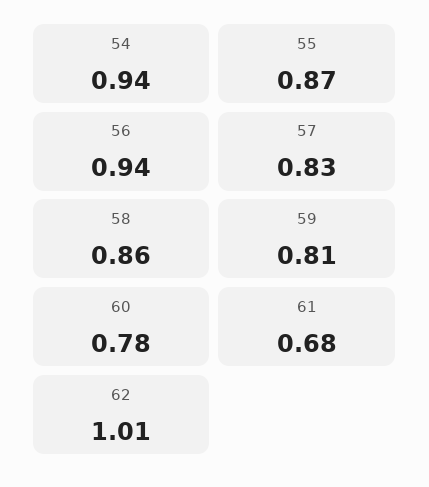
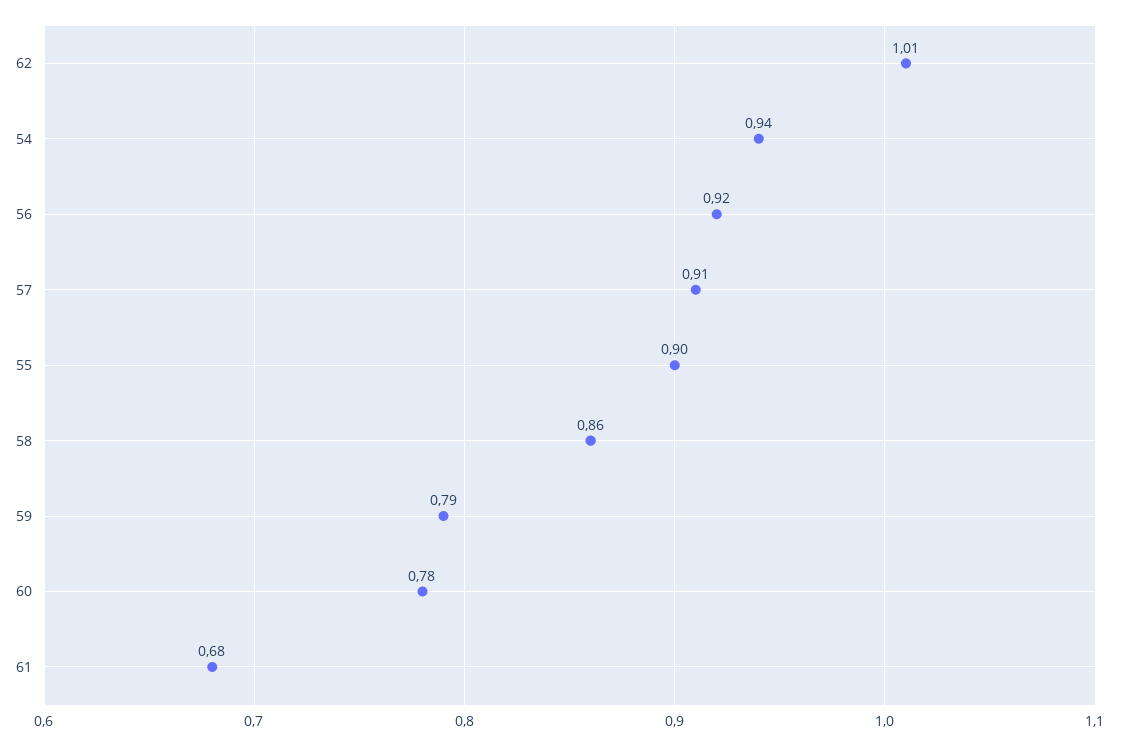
  {
    "54": 0.94,
-   "55": 0.87,
+   "55": 0.9,
-   "56": 0.94,
+   "56": 0.92,
-   "57": 0.83,
+   "57": 0.91,
    "58": 0.86,
-   "59": 0.81,
+   "59": 0.79,
    "60": 0.78,
    "61": 0.68,
    "62": 1.01
  }

